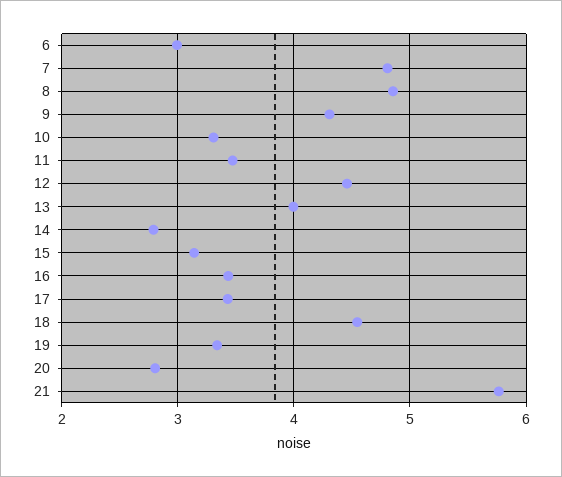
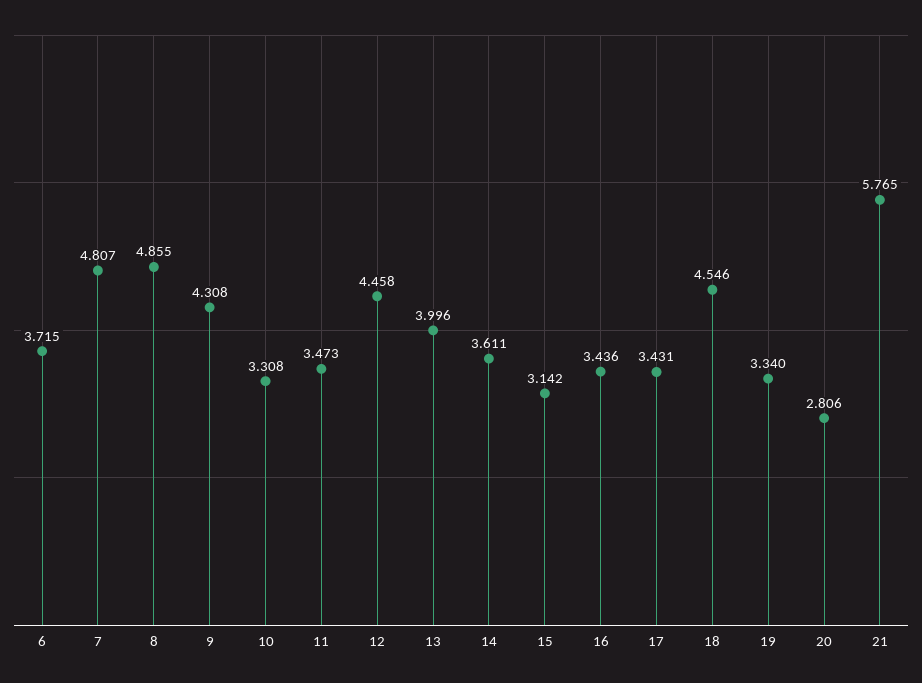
  {
-   "6": 3,
+   "6": 3.715,
    "7": 4.807,
    "8": 4.855,
    "9": 4.308,
    "10": 3.308,
    "11": 3.473,
    "12": 4.458,
    "13": 3.996,
-   "14": 2.8,
+   "14": 3.611,
    "15": 3.142,
    "16": 3.436,
    "17": 3.431,
    "18": 4.546,
    "19": 3.34,
    "20": 2.806,
    "21": 5.765
  }

